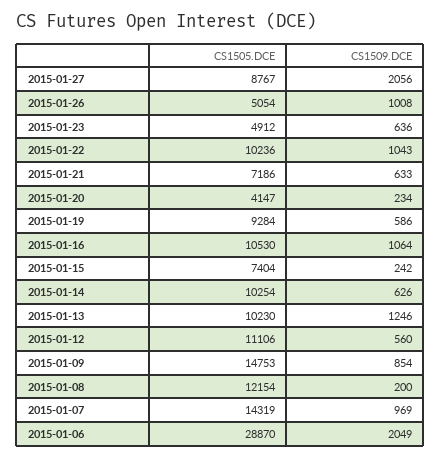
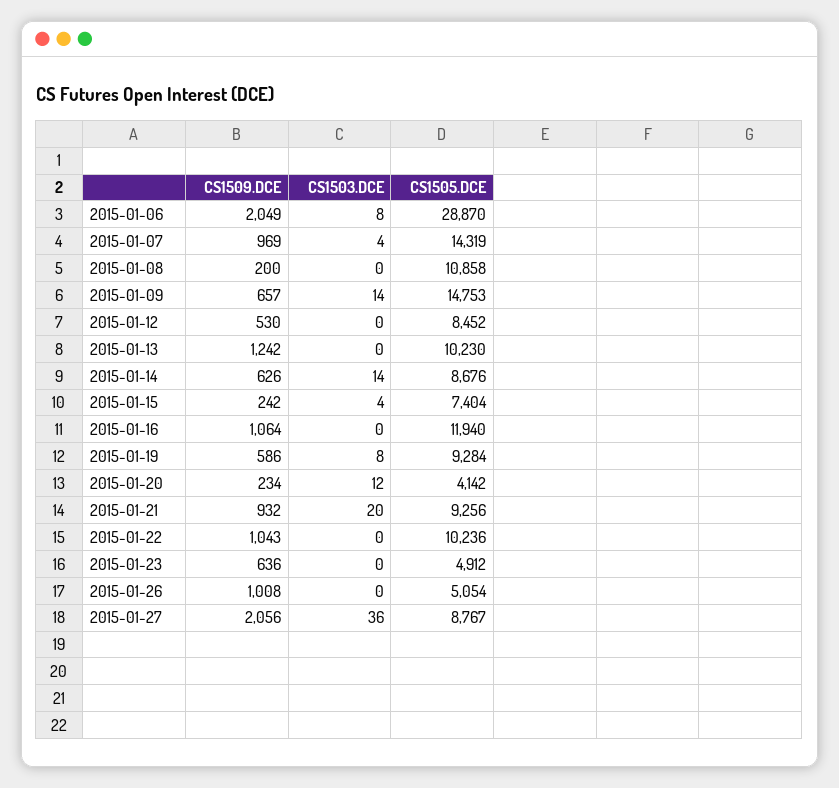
  {
    "CS1505.DCE": {
      "2015-01-27": 8767,
      "2015-01-26": 5054,
      "2015-01-23": 4912,
      "2015-01-22": 10236,
-     "2015-01-21": 7186,
+     "2015-01-21": 9256,
-     "2015-01-20": 4147,
+     "2015-01-20": 4142,
      "2015-01-19": 9284,
-     "2015-01-16": 10530,
+     "2015-01-16": 11940,
      "2015-01-15": 7404,
-     "2015-01-14": 10254,
+     "2015-01-14": 8676,
      "2015-01-13": 10230,
-     "2015-01-12": 11106,
+     "2015-01-12": 8452,
      "2015-01-09": 14753,
-     "2015-01-08": 12154,
+     "2015-01-08": 10858,
      "2015-01-07": 14319,
      "2015-01-06": 28870
    },
    "CS1509.DCE": {
      "2015-01-27": 2056,
      "2015-01-26": 1008,
      "2015-01-23": 636,
      "2015-01-22": 1043,
-     "2015-01-21": 633,
+     "2015-01-21": 932,
      "2015-01-20": 234,
      "2015-01-19": 586,
      "2015-01-16": 1064,
      "2015-01-15": 242,
      "2015-01-14": 626,
-     "2015-01-13": 1246,
+     "2015-01-13": 1242,
-     "2015-01-12": 560,
+     "2015-01-12": 530,
-     "2015-01-09": 854,
+     "2015-01-09": 657,
      "2015-01-08": 200,
      "2015-01-07": 969,
      "2015-01-06": 2049
-   }
+   },
+   "CS1503.DCE": {
+     "2015-01-06": 8,
+     "2015-01-07": 4,
+     "2015-01-08": 0,
+     "2015-01-09": 14,
+     "2015-01-12": 0,
+     "2015-01-13": 0,
+     "2015-01-14": 14,
+     "2015-01-15": 4,
+     "2015-01-16": 0,
+     "2015-01-19": 8,
+     "2015-01-20": 12,
+     "2015-01-21": 20,
+     "2015-01-22": 0,
+     "2015-01-23": 0,
+     "2015-01-26": 0,
+     "2015-01-27": 36
+   }
  }

